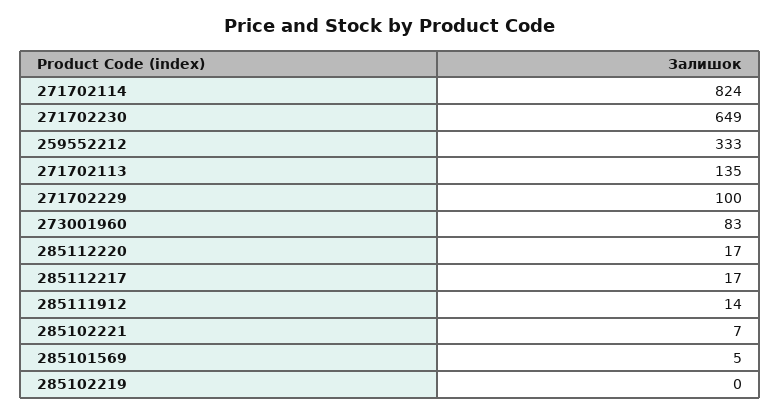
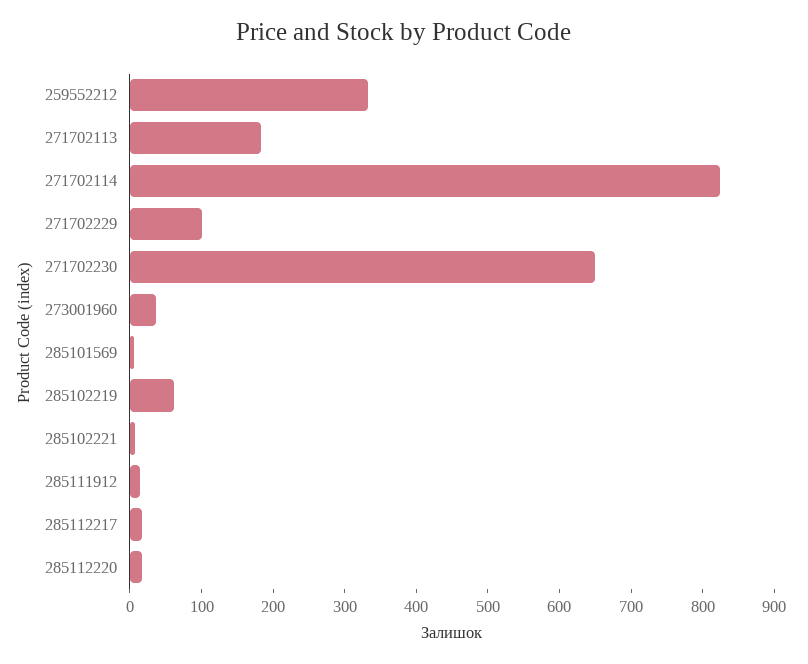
  {
    "271702114": 824,
    "271702230": 649,
    "259552212": 333,
-   "271702113": 135,
+   "271702113": 180,
    "271702229": 100,
-   "273001960": 83,
+   "273001960": 40,
    "285112220": 17,
    "285112217": 17,
    "285111912": 14,
    "285102221": 7,
    "285101569": 5,
-   "285102219": 0
+   "285102219": 60
  }

